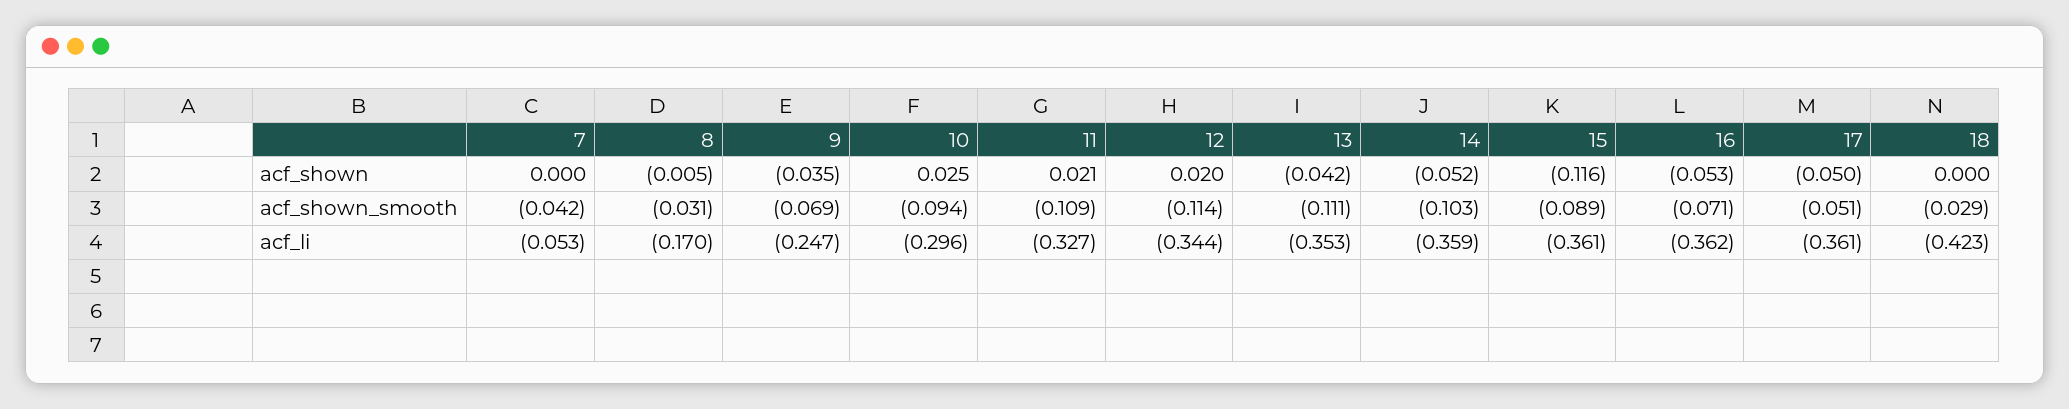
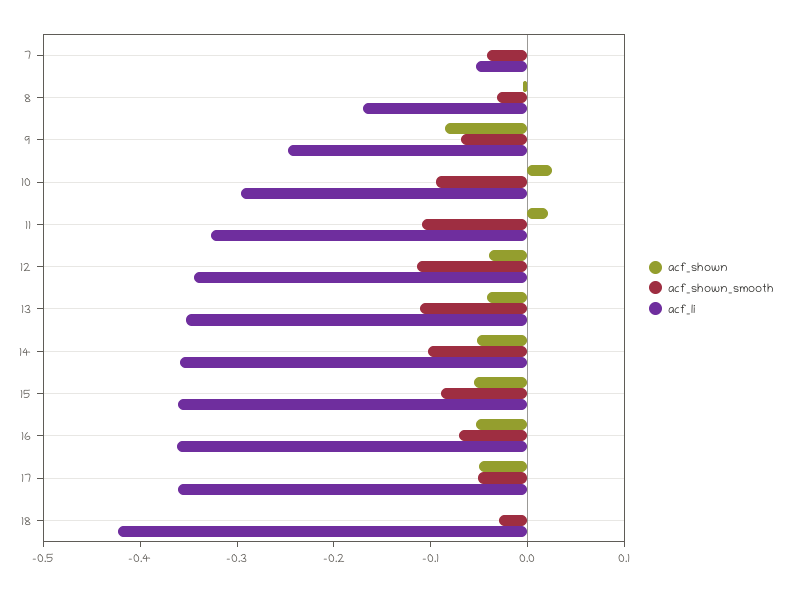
  {
    "acf_shown": {
      "7": 0,
      "8": -0.005,
-     "9": -0.035,
+     "9": -0.08,
      "10": 0.025,
      "11": 0.021,
-     "12": 0.02,
+     "12": -0.04,
      "13": -0.042,
      "14": -0.052,
-     "15": -0.116,
+     "15": -0.06,
      "16": -0.053,
      "17": -0.05,
      "18": 0
    },
    "acf_shown_smooth": {
      "7": -0.042,
      "8": -0.031,
      "9": -0.069,
      "10": -0.094,
      "11": -0.109,
      "12": -0.114,
      "13": -0.111,
      "14": -0.103,
      "15": -0.089,
      "16": -0.071,
      "17": -0.051,
      "18": -0.029
    },
    "acf_li": {
      "7": -0.053,
      "8": -0.17,
      "9": -0.247,
      "10": -0.296,
      "11": -0.327,
      "12": -0.344,
      "13": -0.353,
      "14": -0.359,
      "15": -0.361,
      "16": -0.362,
      "17": -0.361,
      "18": -0.423
    }
  }

